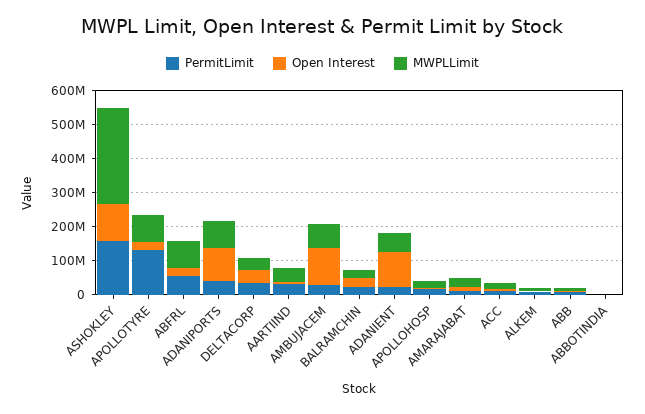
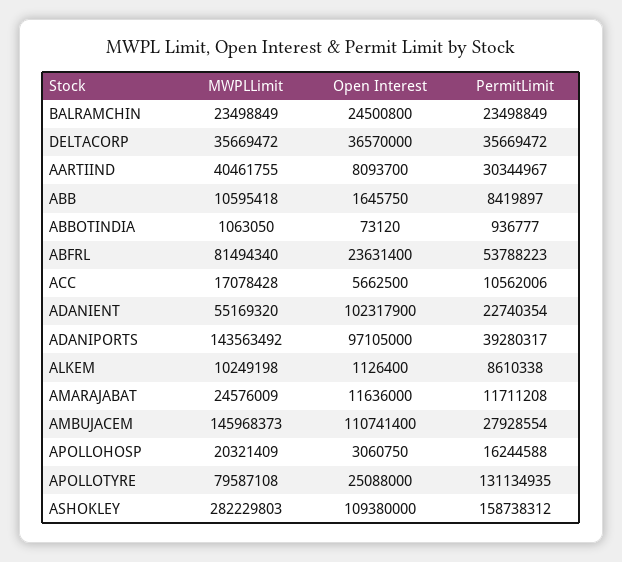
  {
    "PermitLimit": {
      "ASHOKLEY": 158738312,
      "APOLLOTYRE": 131134935,
      "ABFRL": 53788223,
      "ADANIPORTS": 39280317,
      "DELTACORP": 35669472,
      "AARTIIND": 30344967,
      "AMBUJACEM": 27928554,
      "BALRAMCHIN": 23498849,
      "ADANIENT": 22740354,
      "APOLLOHOSP": 16244588,
      "AMARAJABAT": 11711208,
      "ACC": 10562006,
      "ALKEM": 8610338,
      "ABB": 8419897,
      "ABBOTINDIA": 936777
    },
    "Open Interest": {
      "ASHOKLEY": 109380000,
      "APOLLOTYRE": 25088000,
      "ABFRL": 23631400,
      "ADANIPORTS": 97105000,
      "DELTACORP": 36570000,
      "AARTIIND": 8093700,
      "AMBUJACEM": 110741400,
      "BALRAMCHIN": 24500800,
      "ADANIENT": 102317900,
      "APOLLOHOSP": 3060750,
      "AMARAJABAT": 11636000,
      "ACC": 5662500,
      "ALKEM": 1126400,
      "ABB": 1645750,
      "ABBOTINDIA": 73120
    },
    "MWPLLimit": {
      "ASHOKLEY": 282229803,
      "APOLLOTYRE": 79587108,
      "ABFRL": 81494340,
-     "ADANIPORTS": 75000000,
+     "ADANIPORTS": 143563492,
      "DELTACORP": 35669472,
      "AARTIIND": 40461755,
-     "AMBUJACEM": 75000000,
+     "AMBUJACEM": 145968373,
      "BALRAMCHIN": 23498849,
      "ADANIENT": 55169320,
      "APOLLOHOSP": 20321409,
      "AMARAJABAT": 24576009,
      "ACC": 17078428,
      "ALKEM": 10249198,
      "ABB": 10595418,
      "ABBOTINDIA": 1063050
    }
  }

